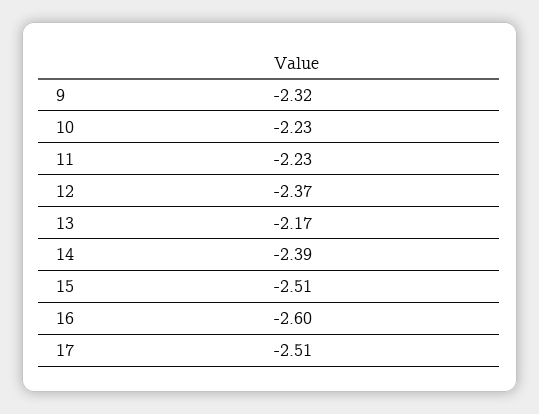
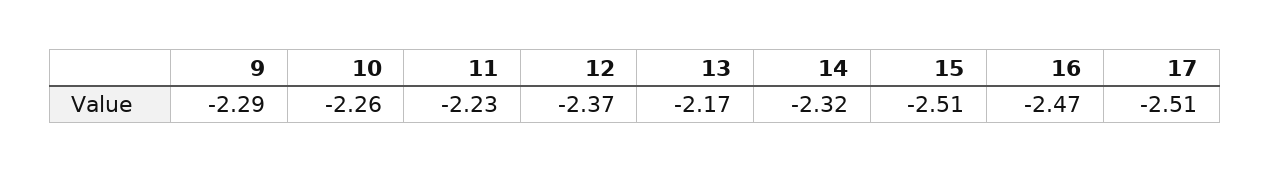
  {
-   "9": -2.32,
+   "9": -2.29,
-   "10": -2.23,
+   "10": -2.26,
    "11": -2.23,
    "12": -2.37,
    "13": -2.17,
-   "14": -2.39,
+   "14": -2.32,
    "15": -2.51,
-   "16": -2.6,
+   "16": -2.47,
    "17": -2.51
  }

